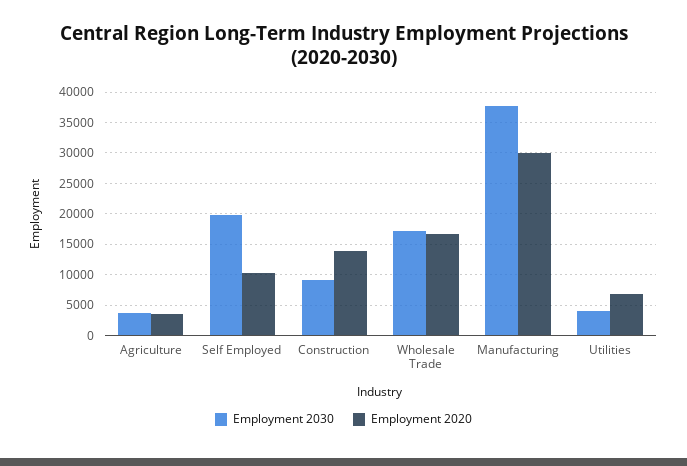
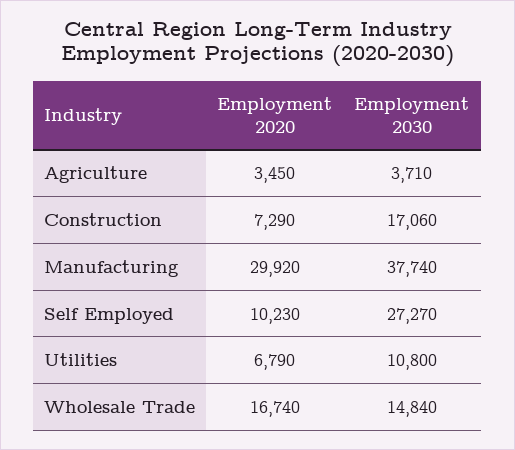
  {
    "Employment 2030": {
      "Agriculture": 3710,
-     "Self Employed": 20000,
+     "Self Employed": 27270,
-     "Construction": 9000,
+     "Construction": 17060,
-     "Wholesale Trade": 17000,
+     "Wholesale Trade": 14840,
      "Manufacturing": 37740,
-     "Utilities": 4000
+     "Utilities": 10800
    },
    "Employment 2020": {
      "Agriculture": 3450,
      "Self Employed": 10230,
-     "Construction": 14000,
+     "Construction": 7290,
      "Wholesale Trade": 16740,
      "Manufacturing": 29920,
      "Utilities": 6790
    }
  }

